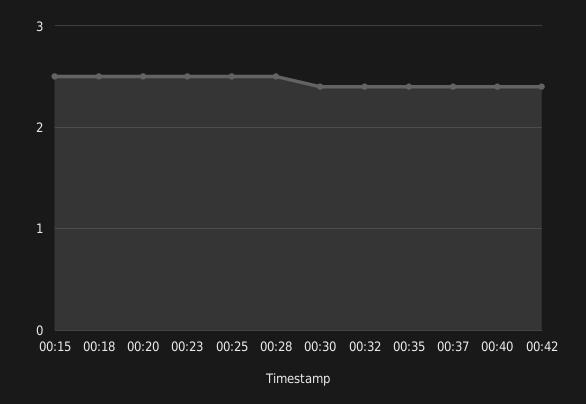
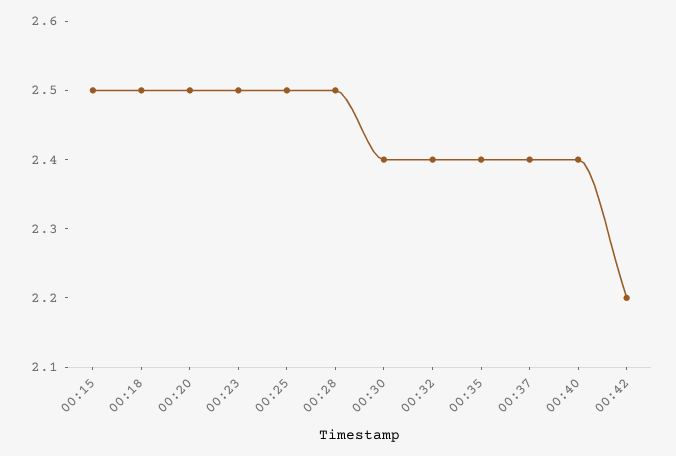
  {
    "00:15": 2.5,
    "00:18": 2.5,
    "00:20": 2.5,
    "00:23": 2.5,
    "00:25": 2.5,
    "00:28": 2.5,
    "00:30": 2.4,
    "00:32": 2.4,
    "00:35": 2.4,
    "00:37": 2.4,
    "00:40": 2.4,
-   "00:42": 2.4
+   "00:42": 2.2
  }

